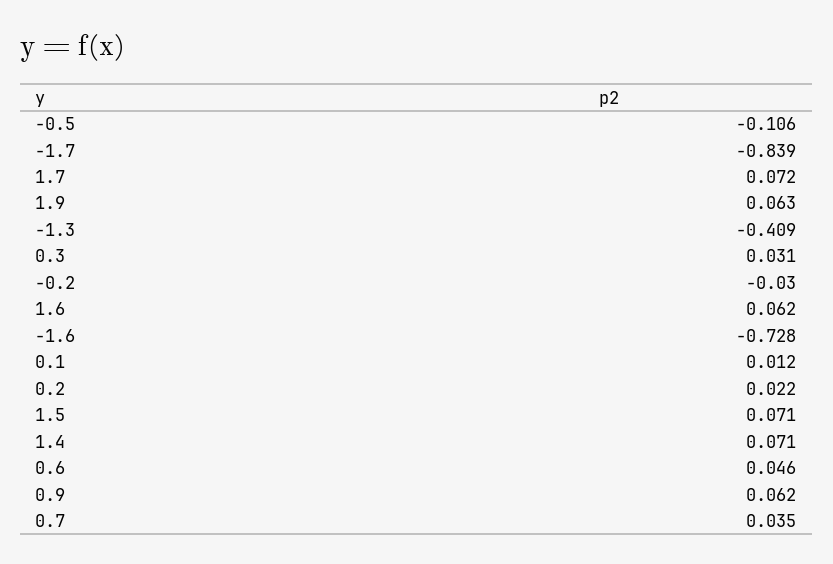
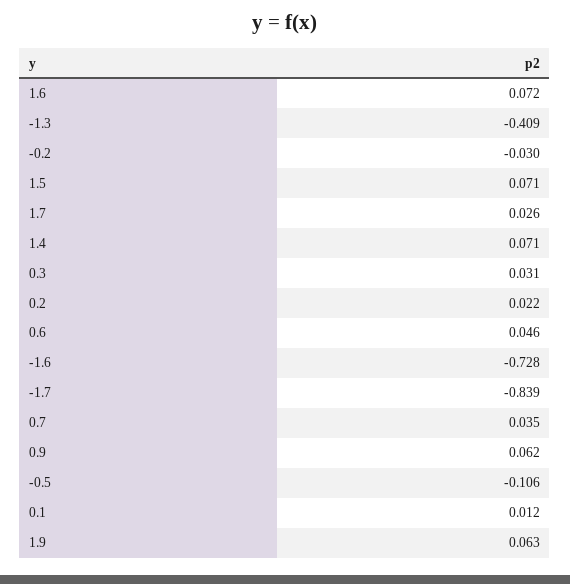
  {
    "-0.5": -0.106,
    "-1.7": -0.839,
-   "1.7": 0.072,
+   "1.7": 0.026,
    "1.9": 0.063,
    "-1.3": -0.409,
    "0.3": 0.031,
    "-0.2": -0.03,
-   "1.6": 0.062,
+   "1.6": 0.072,
    "-1.6": -0.728,
    "0.1": 0.012,
    "0.2": 0.022,
    "1.5": 0.071,
    "1.4": 0.071,
    "0.6": 0.046,
    "0.9": 0.062,
    "0.7": 0.035
  }

